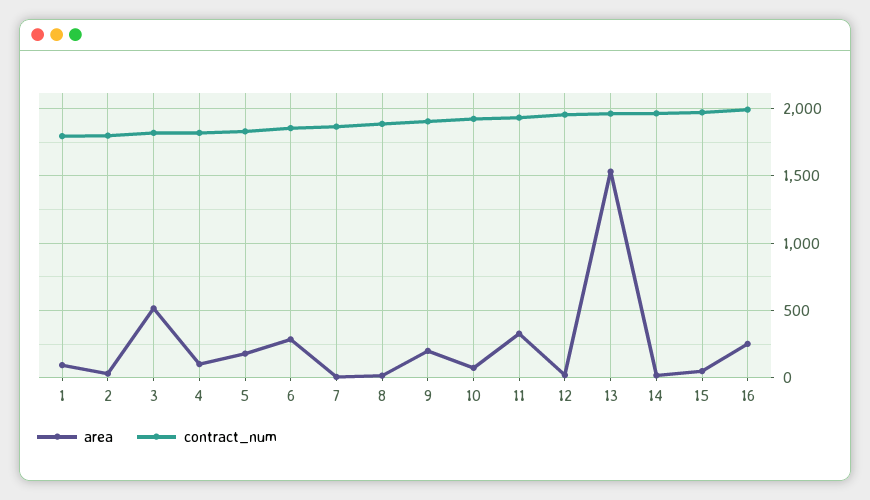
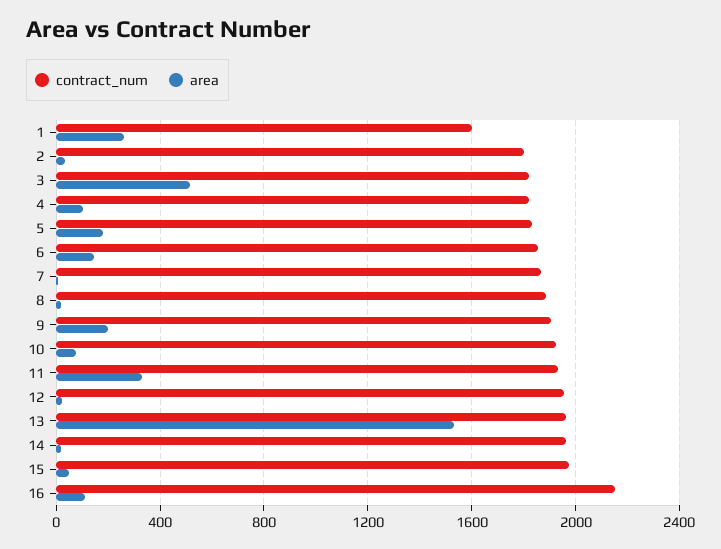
  {
    "area": {
-     "1": 100,
+     "1": 250,
      "2": 50,
      "3": 500,
      "4": 100,
      "5": 200,
-     "6": 300,
+     "6": 150,
      "7": 0,
      "8": 0,
      "9": 200,
      "10": 50,
      "11": 350,
      "12": 0,
      "13": 1550,
      "14": 0,
      "15": 50,
-     "16": 250
+     "16": 100
    },
    "contract_num": {
-     "1": 1800,
+     "1": 1600,
      "2": 1800,
      "3": 1800,
      "4": 1800,
      "5": 1850,
      "6": 1850,
      "7": 1850,
      "8": 1900,
      "9": 1900,
      "10": 1950,
      "11": 1950,
      "12": 1950,
      "13": 1950,
      "14": 1950,
      "15": 1950,
-     "16": 2000
+     "16": 2150
    }
  }

